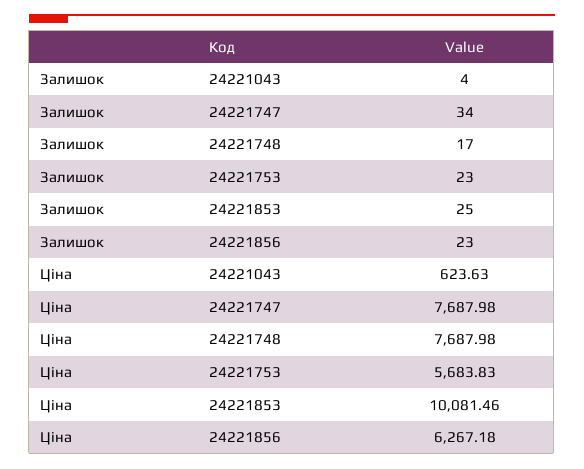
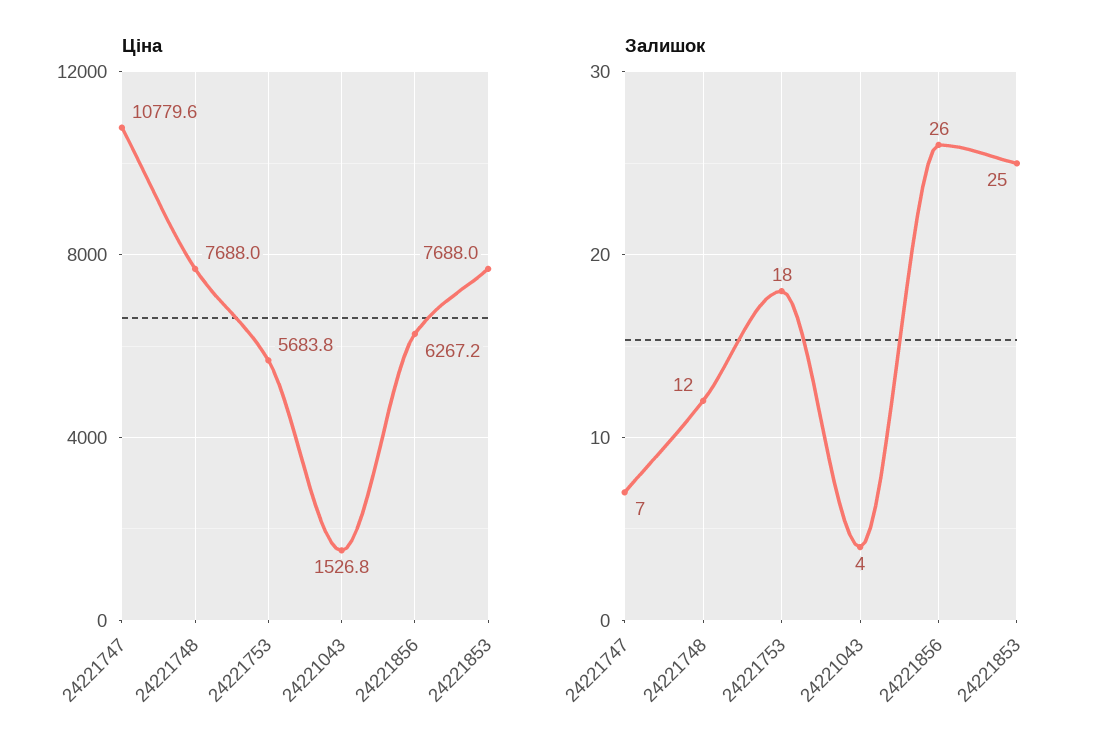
  {
    "Залишок": {
      "24221043": 4,
-     "24221747": 34,
+     "24221747": 7,
-     "24221748": 17,
+     "24221748": 12,
-     "24221753": 23,
+     "24221753": 18,
      "24221853": 25,
-     "24221856": 23
+     "24221856": 26
    },
    "Ціна": {
-     "24221043": 623.63,
+     "24221043": 1526.8,
-     "24221747": 7687.98,
+     "24221747": 10779.6,
      "24221748": 7687.98,
      "24221753": 5683.83,
-     "24221853": 10081.46,
+     "24221853": 7688,
      "24221856": 6267.18
    }
  }

